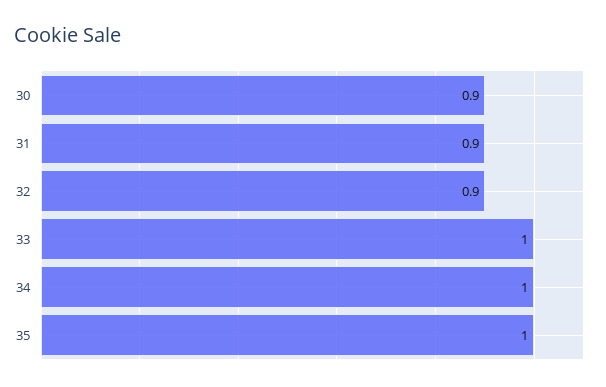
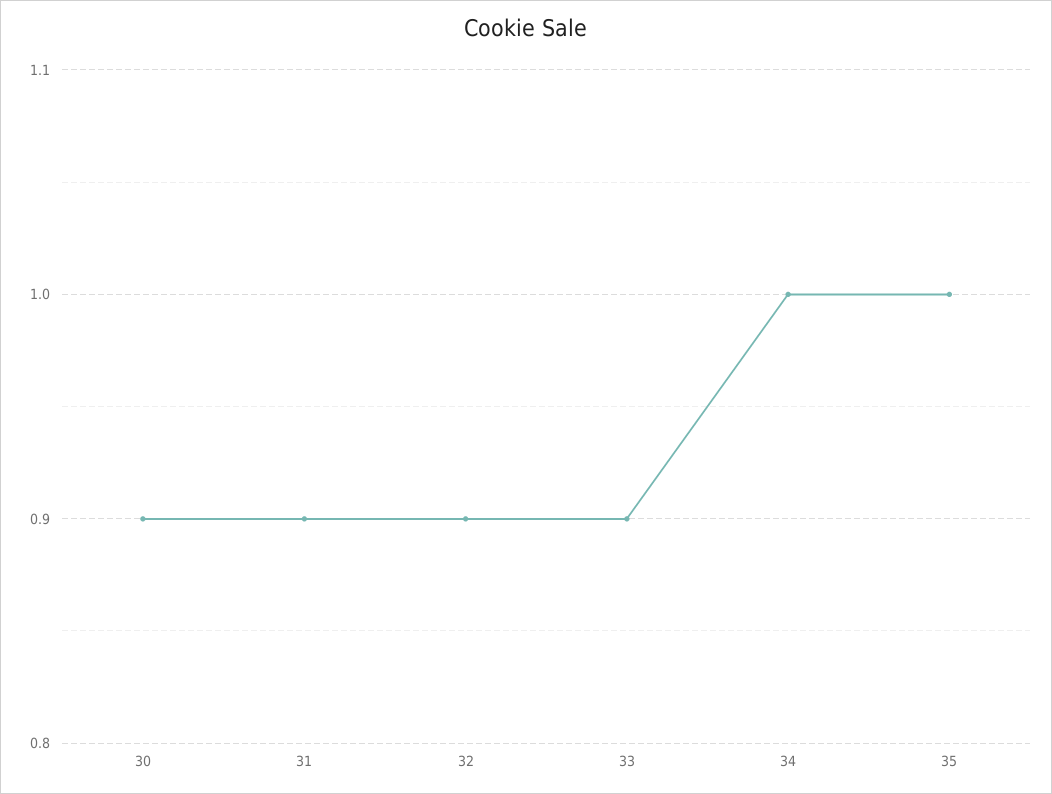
  {
    "30": 0.9,
    "31": 0.9,
    "32": 0.9,
-   "33": 1,
+   "33": 0.9,
    "34": 1,
    "35": 1
  }

